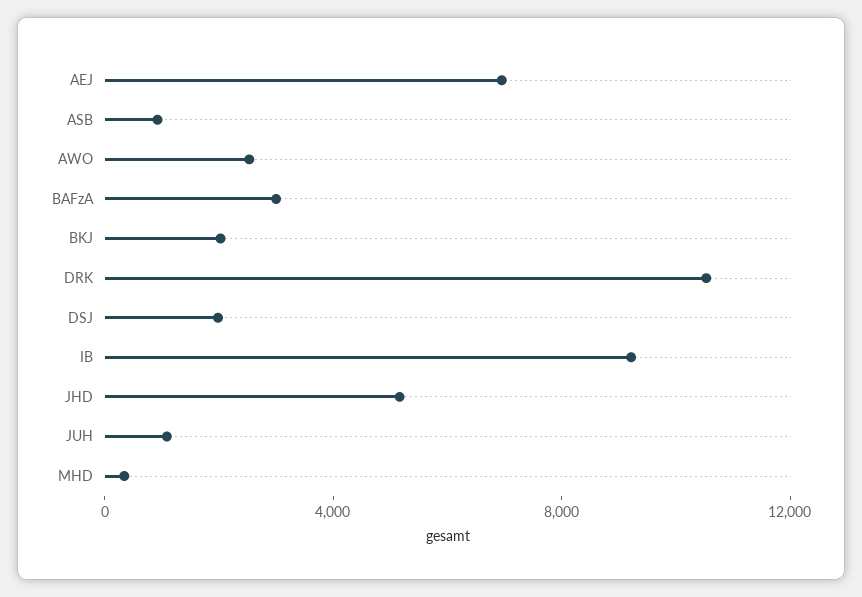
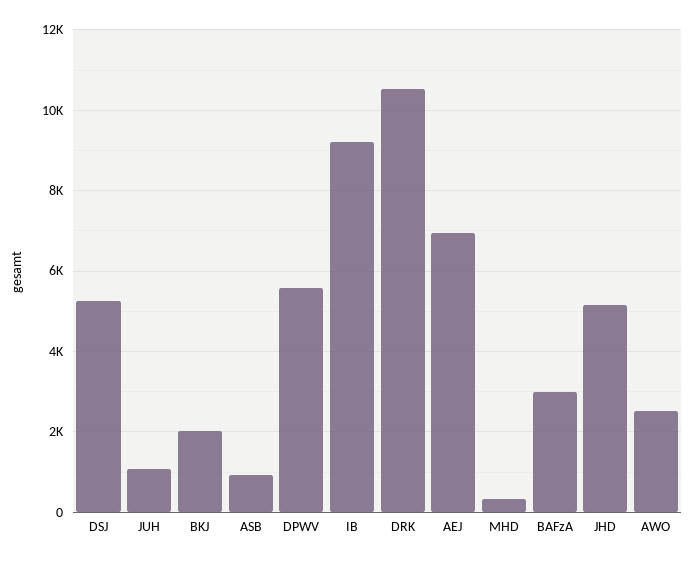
  {
    "AEJ": 7000,
    "ASB": 1000,
    "AWO": 2600,
    "BAFzA": 3000,
    "BKJ": 2000,
    "DRK": 10600,
-   "DSJ": 2000,
+   "DSJ": 5200,
    "IB": 9200,
    "JHD": 5200,
    "JUH": 1000,
-   "MHD": 400
+   "MHD": 400,
+   "DPWV": 5600
  }

